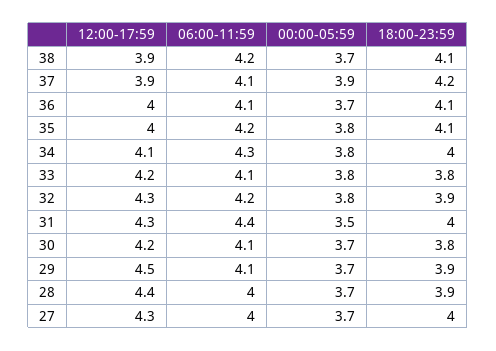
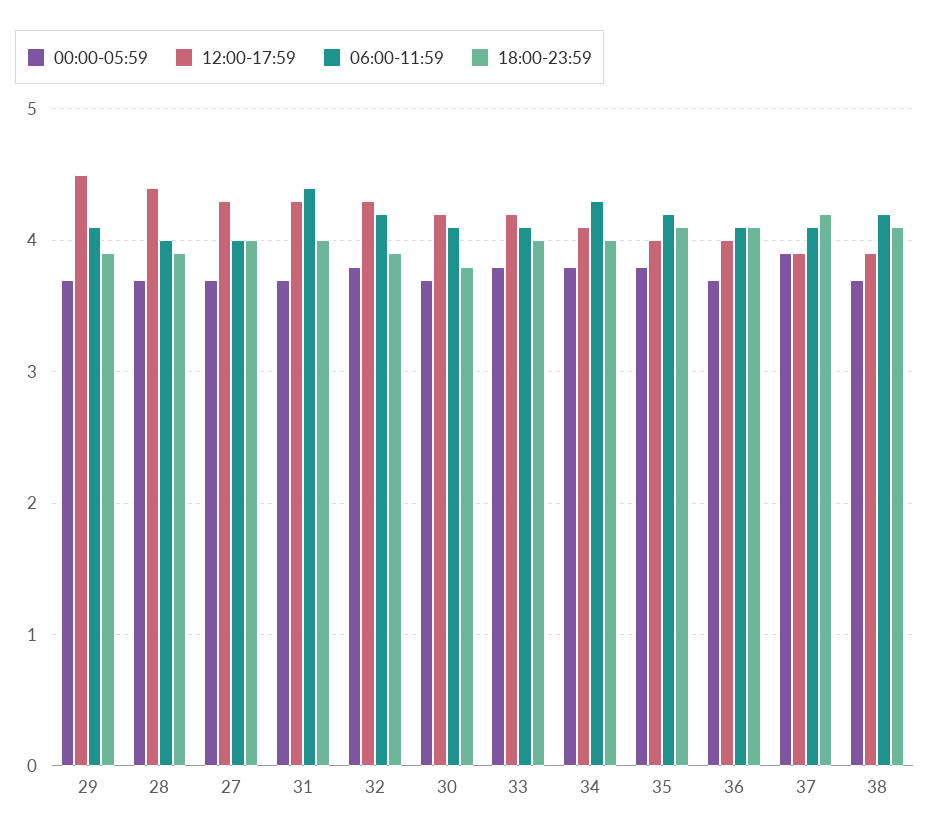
  {
    "12:00-17:59": {
      "38": 3.9,
      "37": 3.9,
      "36": 4,
      "35": 4,
      "34": 4.1,
      "33": 4.2,
      "32": 4.3,
      "31": 4.3,
      "30": 4.2,
      "29": 4.5,
      "28": 4.4,
      "27": 4.3
    },
    "06:00-11:59": {
      "38": 4.2,
      "37": 4.1,
      "36": 4.1,
      "35": 4.2,
      "34": 4.3,
      "33": 4.1,
      "32": 4.2,
      "31": 4.4,
      "30": 4.1,
      "29": 4.1,
      "28": 4,
      "27": 4
    },
    "00:00-05:59": {
      "38": 3.7,
      "37": 3.9,
      "36": 3.7,
      "35": 3.8,
      "34": 3.8,
      "33": 3.8,
      "32": 3.8,
-     "31": 3.5,
+     "31": 3.7,
      "30": 3.7,
      "29": 3.7,
      "28": 3.7,
      "27": 3.7
    },
    "18:00-23:59": {
      "38": 4.1,
      "37": 4.2,
      "36": 4.1,
      "35": 4.1,
      "34": 4,
-     "33": 3.8,
+     "33": 4,
      "32": 3.9,
      "31": 4,
      "30": 3.8,
      "29": 3.9,
      "28": 3.9,
      "27": 4
    }
  }

